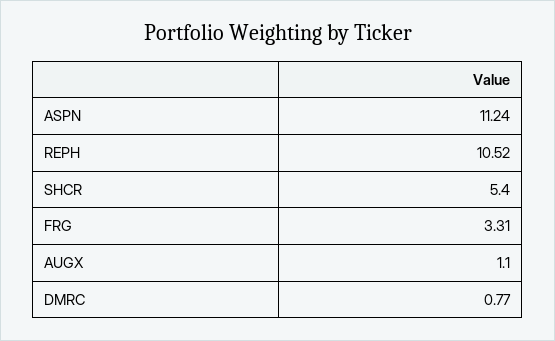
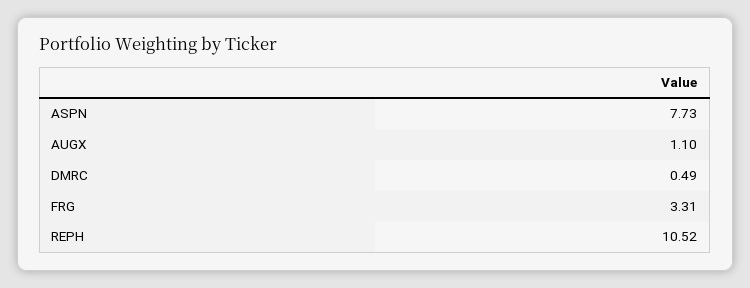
  {
-   "ASPN": 11.24,
+   "ASPN": 7.73,
    "REPH": 10.52,
-   "SHCR": 5.4,
    "FRG": 3.31,
    "AUGX": 1.1,
-   "DMRC": 0.77
+   "DMRC": 0.49
  }

